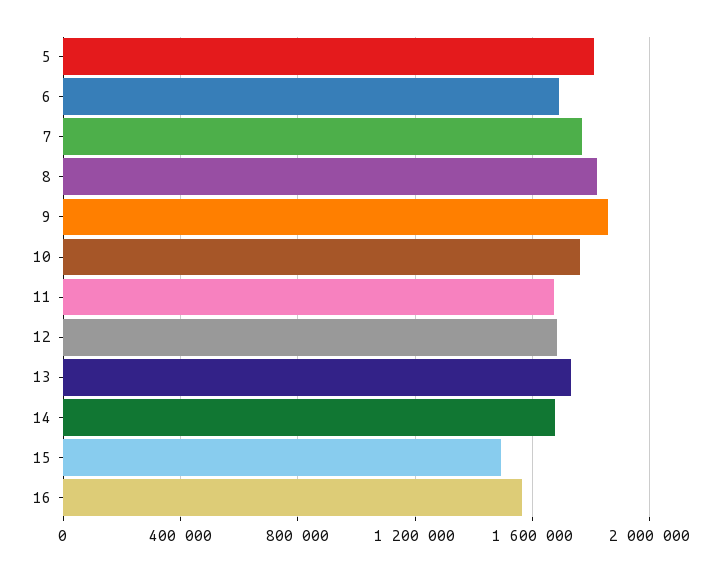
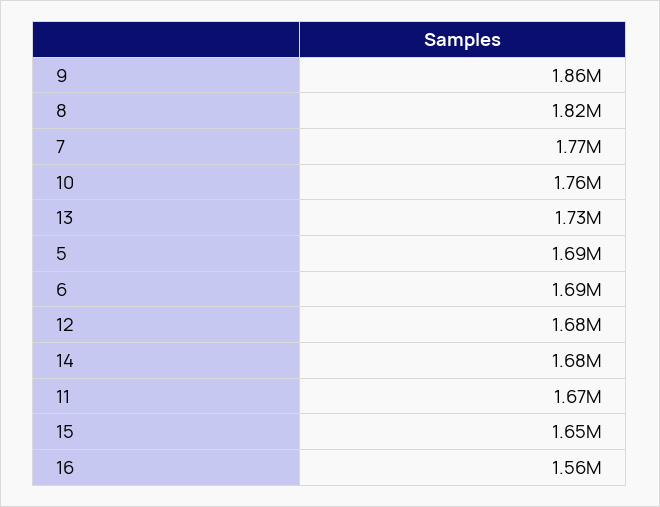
  {
-   "5": 1800000,
+   "5": 1690000,
    "6": 1690000,
    "7": 1770000,
    "8": 1820000,
    "9": 1860000,
    "10": 1760000,
    "11": 1670000,
    "12": 1680000,
    "13": 1730000,
    "14": 1680000,
-   "15": 1500000,
+   "15": 1650000,
    "16": 1560000
  }

